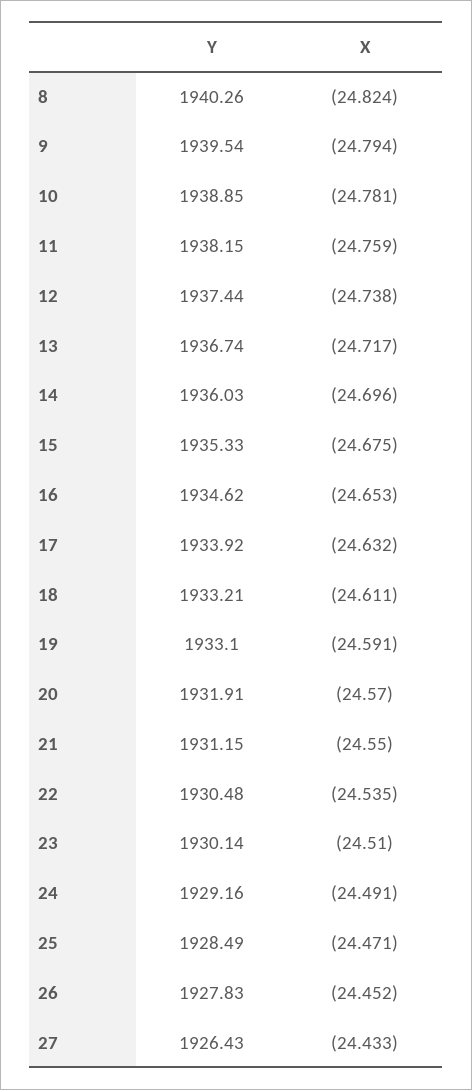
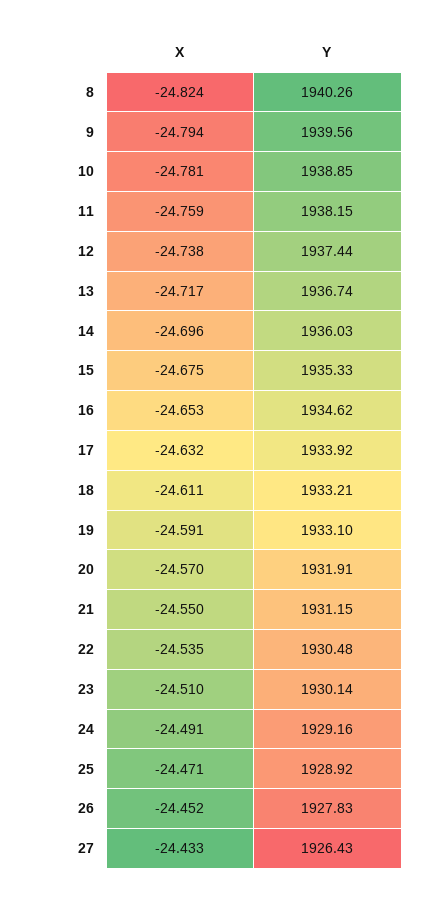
  {
    "Y": {
      "8": 1940.26,
-     "9": 1939.54,
+     "9": 1939.56,
      "10": 1938.85,
      "11": 1938.15,
      "12": 1937.44,
      "13": 1936.74,
      "14": 1936.03,
      "15": 1935.33,
      "16": 1934.62,
      "17": 1933.92,
      "18": 1933.21,
      "19": 1933.1,
      "20": 1931.91,
      "21": 1931.15,
      "22": 1930.48,
      "23": 1930.14,
      "24": 1929.16,
-     "25": 1928.49,
+     "25": 1928.92,
      "26": 1927.83,
      "27": 1926.43
    },
    "X": {
      "8": -24.824,
      "9": -24.794,
      "10": -24.781,
      "11": -24.759,
      "12": -24.738,
      "13": -24.717,
      "14": -24.696,
      "15": -24.675,
      "16": -24.653,
      "17": -24.632,
      "18": -24.611,
      "19": -24.591,
      "20": -24.57,
      "21": -24.55,
      "22": -24.535,
      "23": -24.51,
      "24": -24.491,
      "25": -24.471,
      "26": -24.452,
      "27": -24.433
    }
  }

